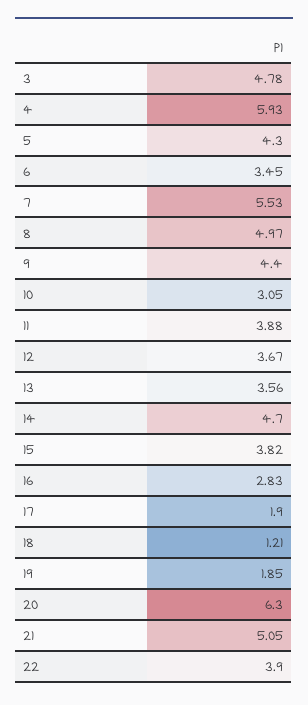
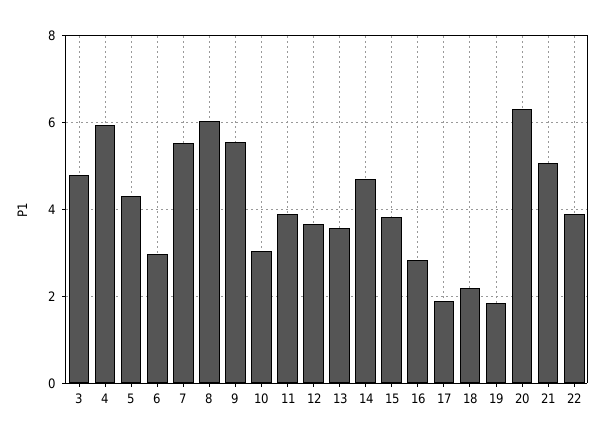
  {
    "3": 4.78,
    "4": 5.93,
    "5": 4.3,
-   "6": 3.45,
+   "6": 3,
    "7": 5.53,
-   "8": 4.97,
+   "8": 6,
-   "9": 4.4,
+   "9": 5.6,
    "10": 3.05,
    "11": 3.88,
    "12": 3.67,
    "13": 3.56,
    "14": 4.7,
    "15": 3.82,
    "16": 2.83,
    "17": 1.9,
-   "18": 1.21,
+   "18": 2.2,
    "19": 1.85,
    "20": 6.3,
    "21": 5.05,
    "22": 3.9
  }

